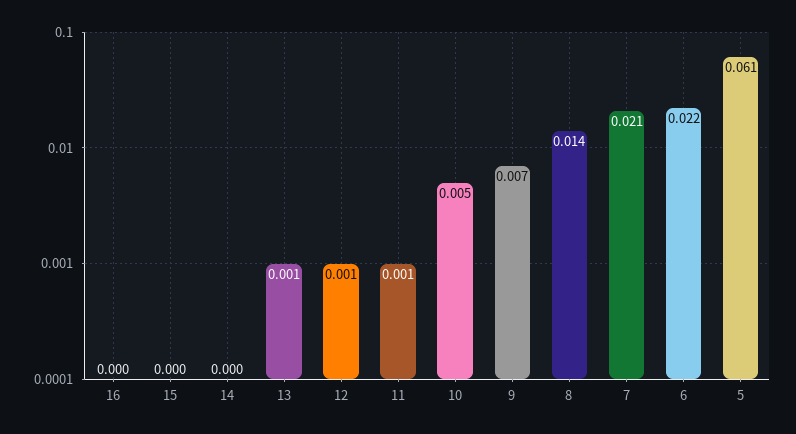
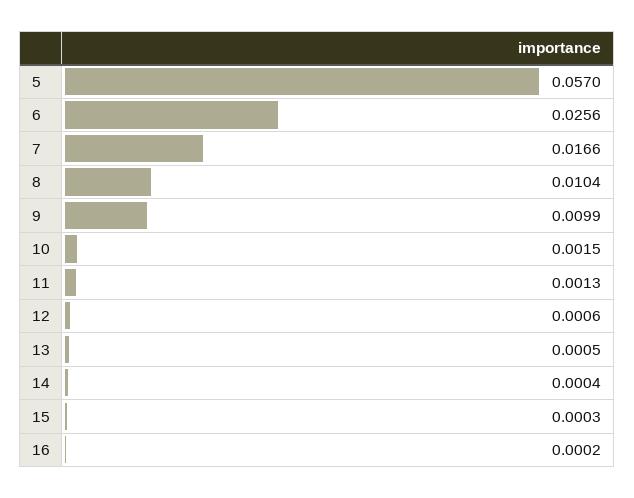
  {
    "16": 0.0002,
    "15": 0.0003,
    "14": 0.0004,
    "13": 0.0005,
    "12": 0.0006,
    "11": 0.0013,
-   "10": 0.005,
+   "10": 0.0015,
-   "9": 0.007,
+   "9": 0.0099,
-   "8": 0.014,
+   "8": 0.0104,
-   "7": 0.021,
+   "7": 0.0166,
-   "6": 0.022,
+   "6": 0.0256,
-   "5": 0.061
+   "5": 0.057
  }

